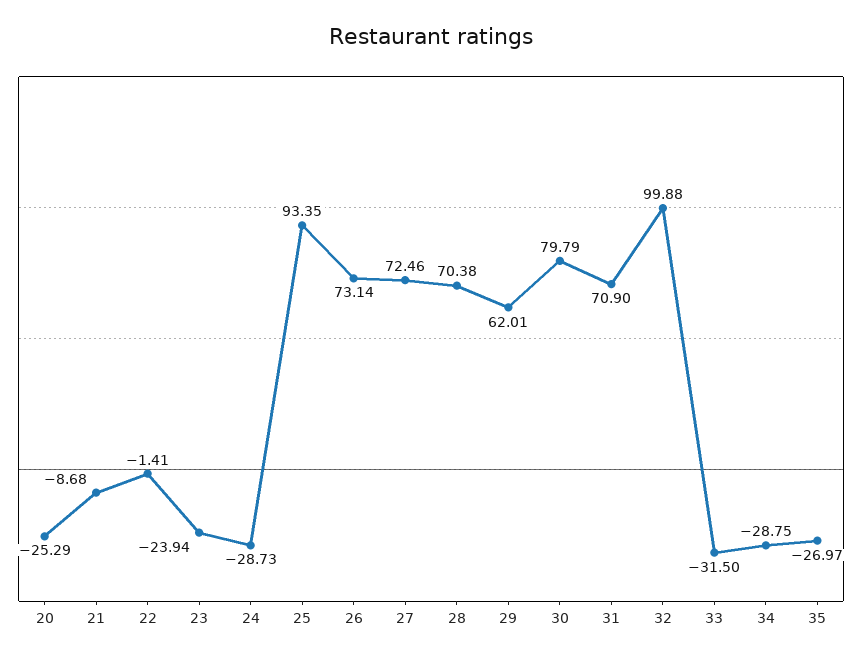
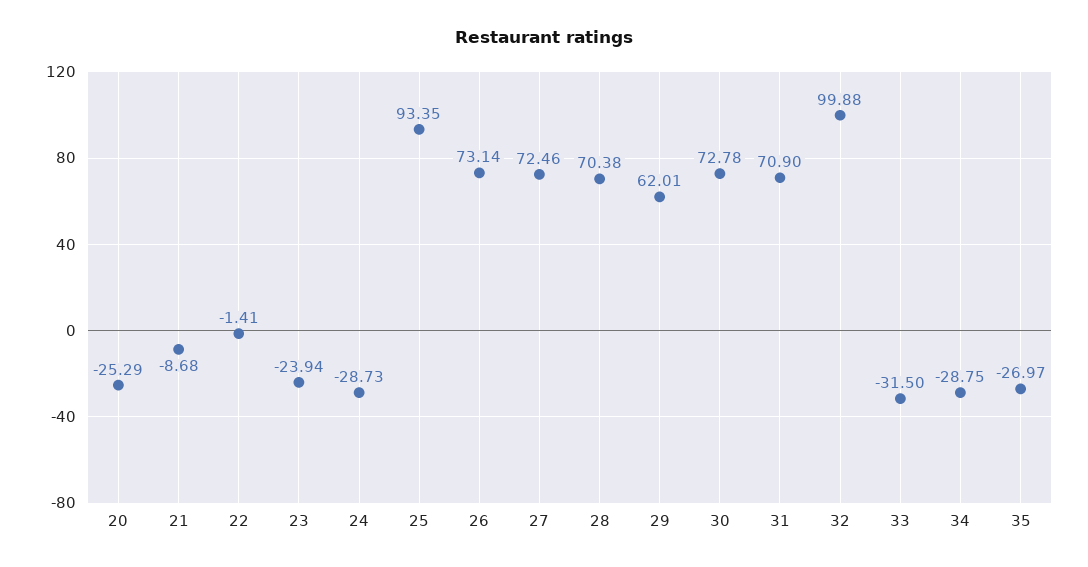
  {
    "20": -25.29,
    "21": -8.68,
    "22": -1.41,
    "23": -23.94,
    "24": -28.73,
    "25": 93.35,
    "26": 73.14,
    "27": 72.46,
    "28": 70.38,
    "29": 62.01,
-   "30": 79.79,
+   "30": 72.78,
    "31": 70.9,
    "32": 99.88,
    "33": -31.5,
    "34": -28.75,
    "35": -26.97
  }

